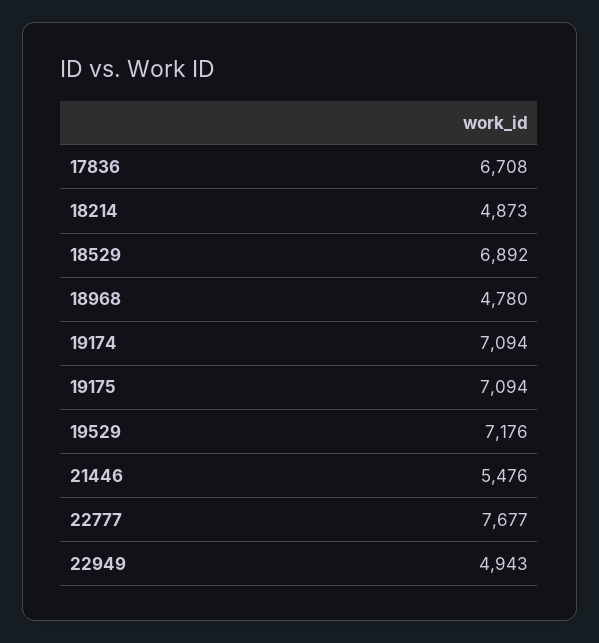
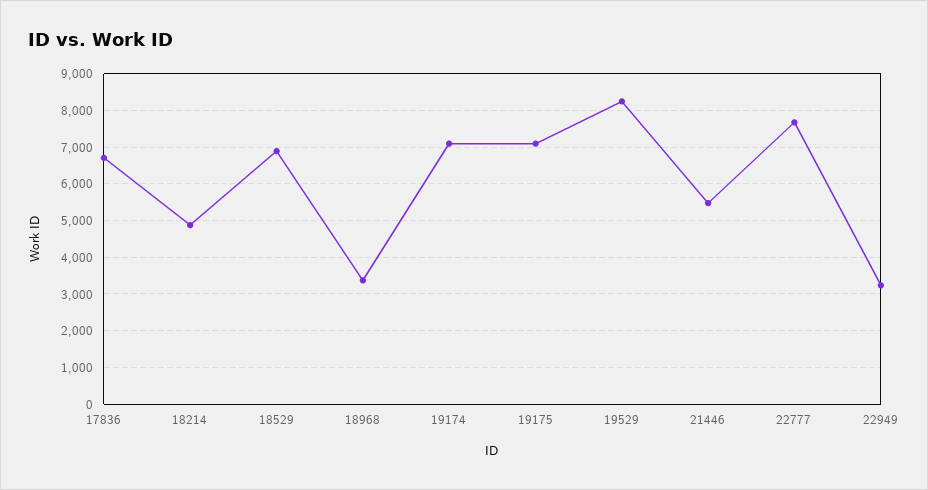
  {
    "17836": 6708,
    "18214": 4873,
    "18529": 6892,
-   "18968": 4780,
+   "18968": 3400,
    "19174": 7094,
    "19175": 7094,
-   "19529": 7176,
+   "19529": 8200,
    "21446": 5476,
    "22777": 7677,
-   "22949": 4943
+   "22949": 3200
  }

